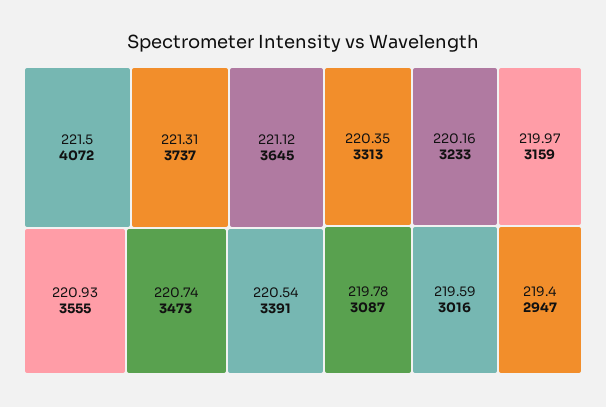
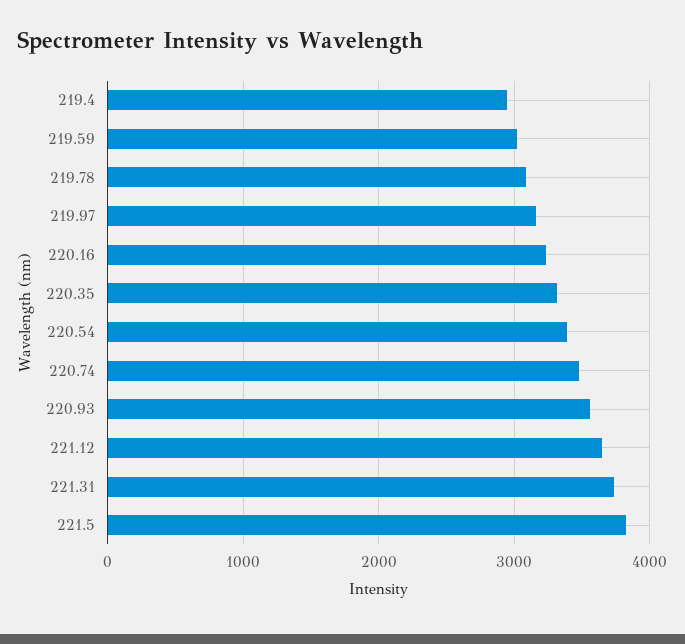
  {
-   "221.5": 4072,
+   "221.5": 3800,
    "221.31": 3737,
    "221.12": 3645,
    "220.93": 3555,
    "220.74": 3473,
    "220.54": 3391,
    "220.35": 3313,
    "220.16": 3233,
    "219.97": 3159,
    "219.78": 3087,
    "219.59": 3016,
    "219.4": 2947
  }

